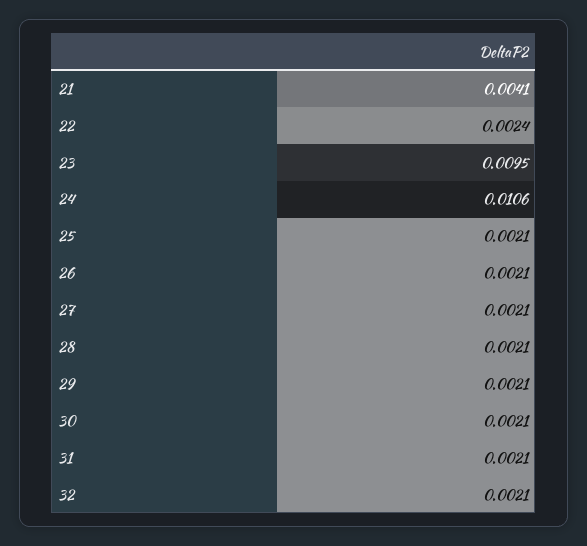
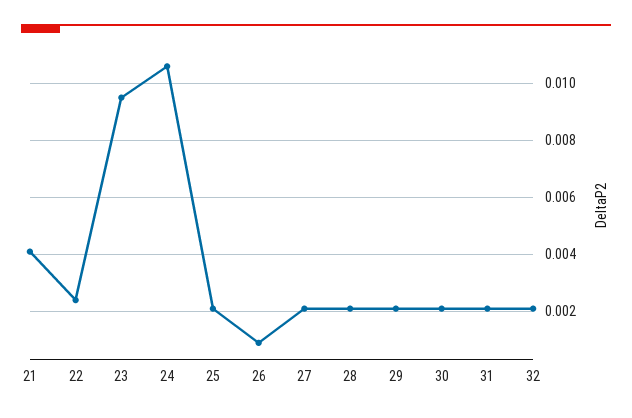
  {
    "21": 0.0041,
    "22": 0.0024,
    "23": 0.0095,
    "24": 0.0106,
    "25": 0.0021,
-   "26": 0.0021,
+   "26": 0.001,
    "27": 0.0021,
    "28": 0.0021,
    "29": 0.0021,
    "30": 0.0021,
    "31": 0.0021,
    "32": 0.0021
  }

